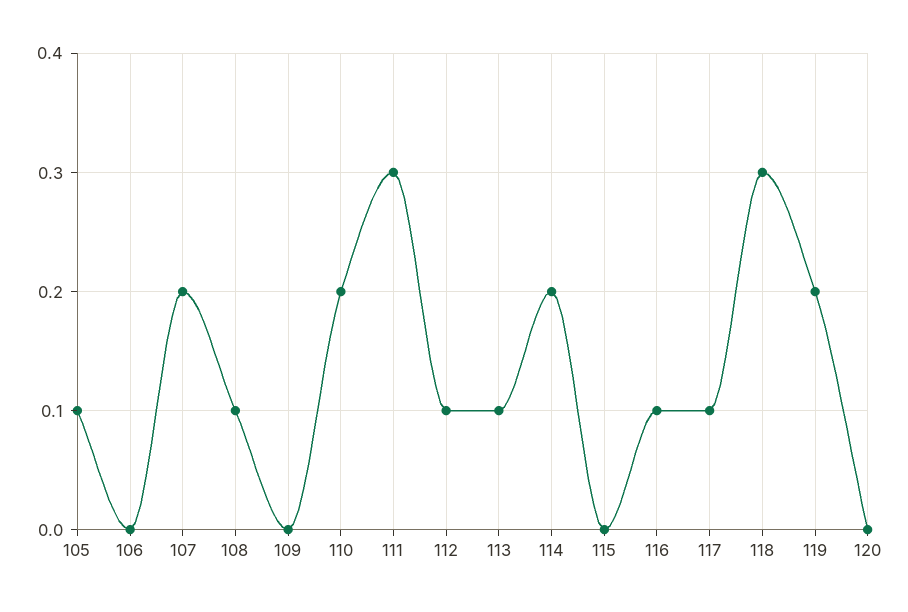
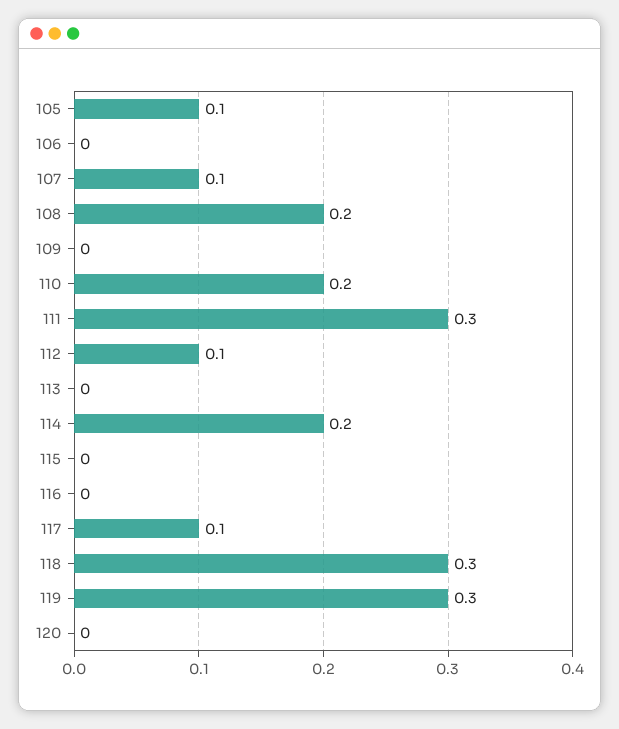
  {
    "105": 0.1,
    "106": 0,
-   "107": 0.2,
+   "107": 0.1,
-   "108": 0.1,
+   "108": 0.2,
    "109": 0,
    "110": 0.2,
    "111": 0.3,
    "112": 0.1,
-   "113": 0.1,
+   "113": 0,
    "114": 0.2,
    "115": 0,
-   "116": 0.1,
+   "116": 0,
    "117": 0.1,
    "118": 0.3,
-   "119": 0.2,
+   "119": 0.3,
    "120": 0
  }

